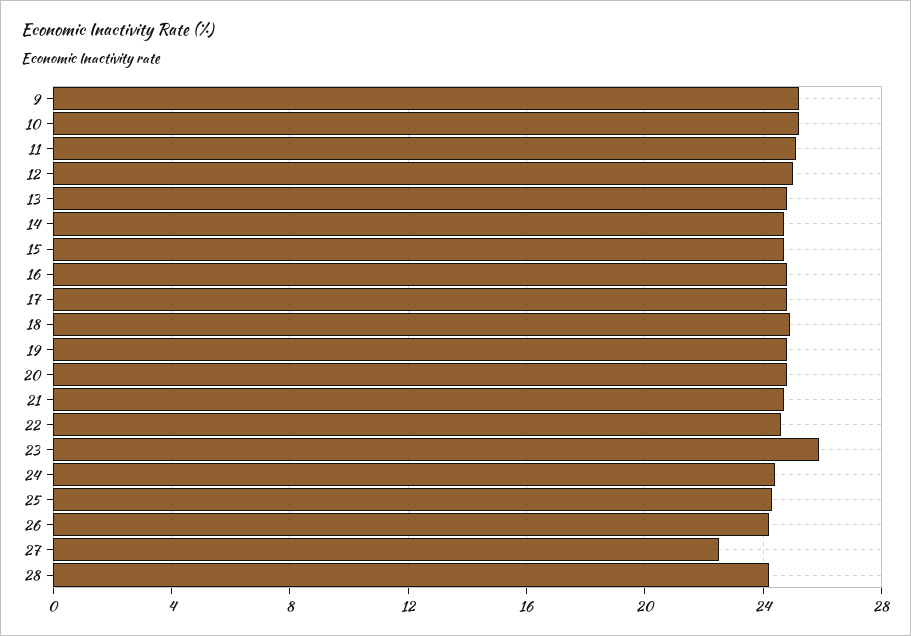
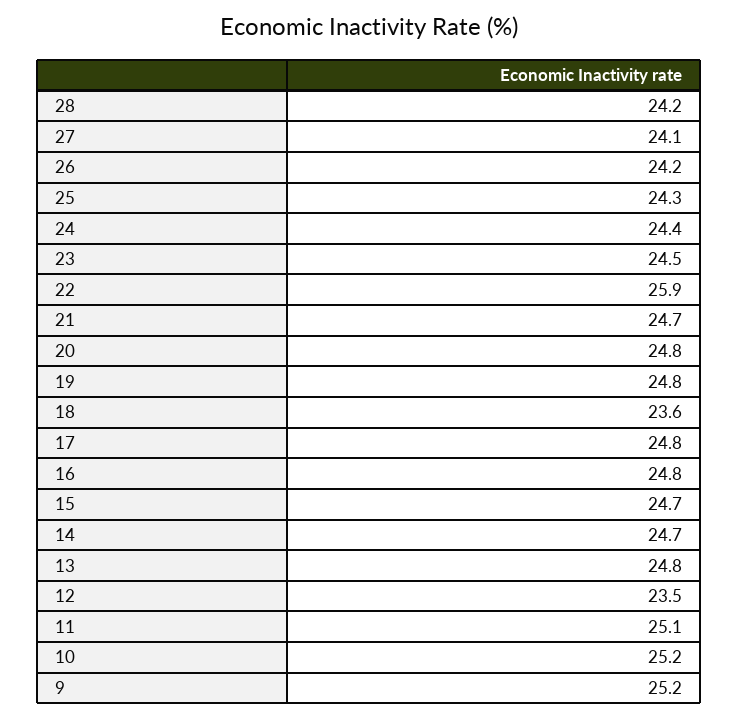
  {
    "9": 25.2,
    "10": 25.2,
    "11": 25.1,
-   "12": 25,
+   "12": 23.5,
    "13": 24.8,
    "14": 24.7,
    "15": 24.7,
    "16": 24.8,
    "17": 24.8,
-   "18": 25,
+   "18": 23.6,
    "19": 24.8,
    "20": 24.8,
    "21": 24.7,
-   "22": 24.5,
+   "22": 25.9,
-   "23": 26,
+   "23": 24.5,
    "24": 24.4,
    "25": 24.3,
    "26": 24.2,
-   "27": 22.5,
+   "27": 24.1,
    "28": 24.2
  }

